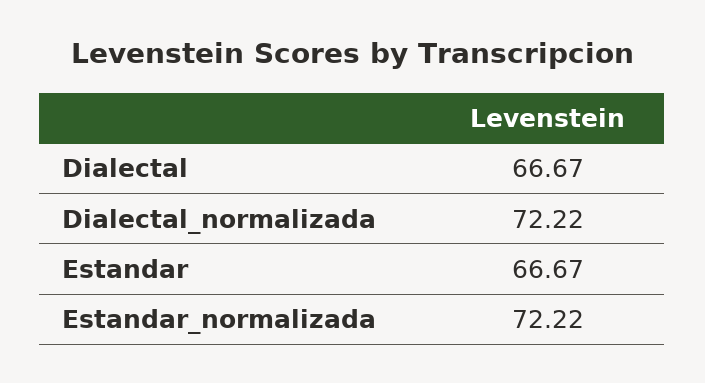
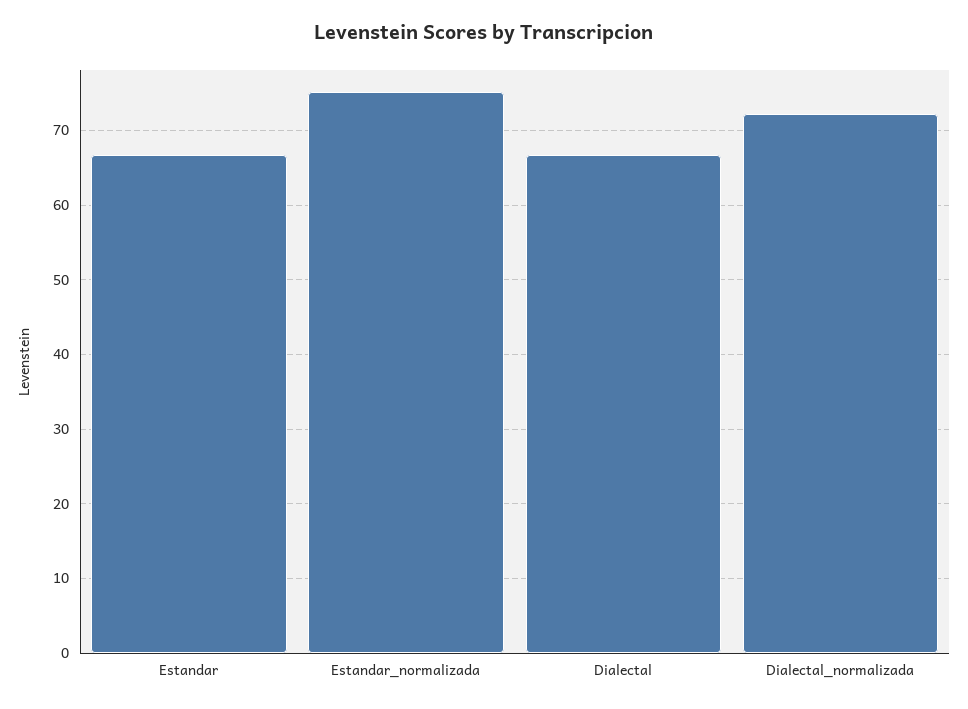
  {
    "Dialectal": 66.67,
    "Dialectal_normalizada": 72.22,
    "Estandar": 66.67,
-   "Estandar_normalizada": 72.22
+   "Estandar_normalizada": 75
  }

